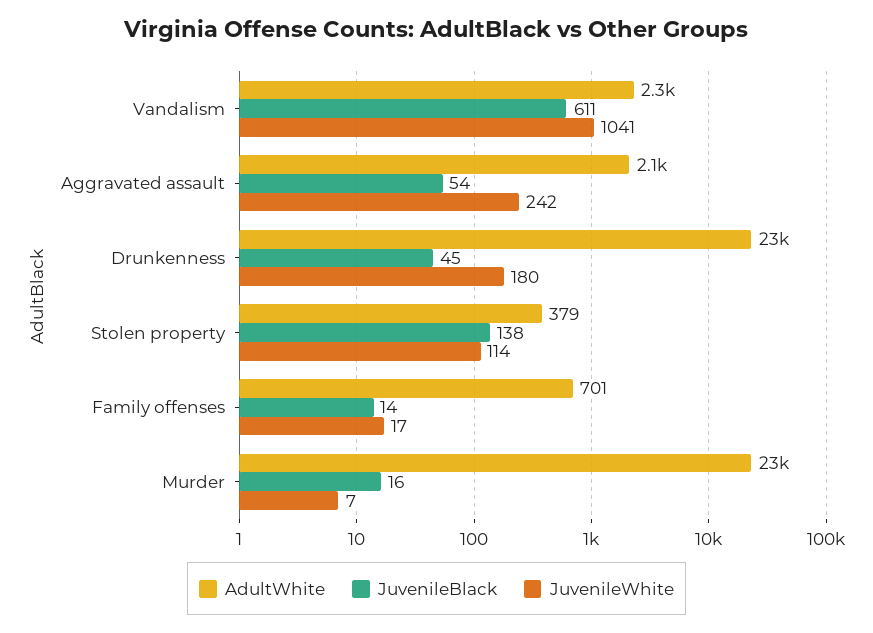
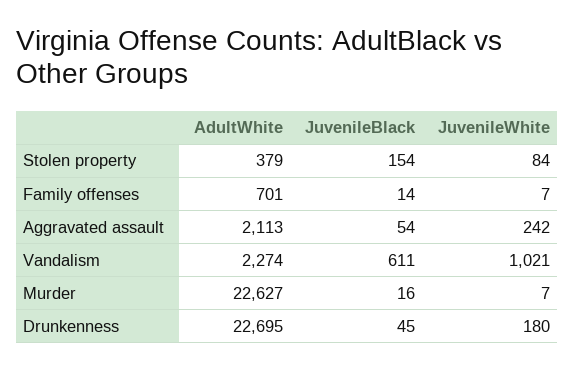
  {
    "AdultWhite": {
      "Vandalism": 2274,
      "Aggravated assault": 2113,
      "Drunkenness": 22695,
      "Stolen property": 379,
      "Family offenses": 701,
      "Murder": 22627
    },
    "JuvenileBlack": {
      "Vandalism": 611,
      "Aggravated assault": 54,
      "Drunkenness": 45,
-     "Stolen property": 138,
+     "Stolen property": 154,
      "Family offenses": 14,
      "Murder": 16
    },
    "JuvenileWhite": {
-     "Vandalism": 1041,
+     "Vandalism": 1021,
      "Aggravated assault": 242,
      "Drunkenness": 180,
-     "Stolen property": 114,
+     "Stolen property": 84,
-     "Family offenses": 17,
+     "Family offenses": 7,
      "Murder": 7
    }
  }

